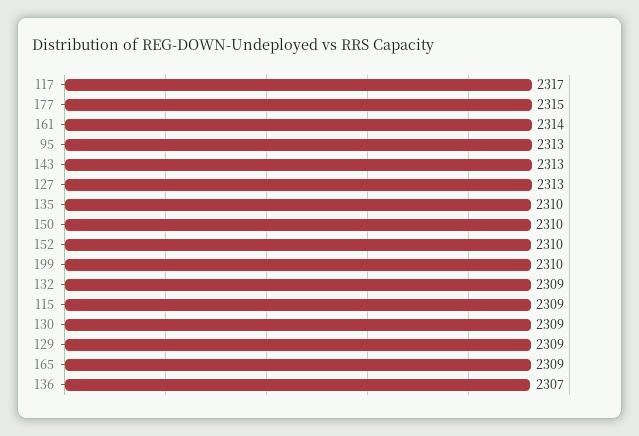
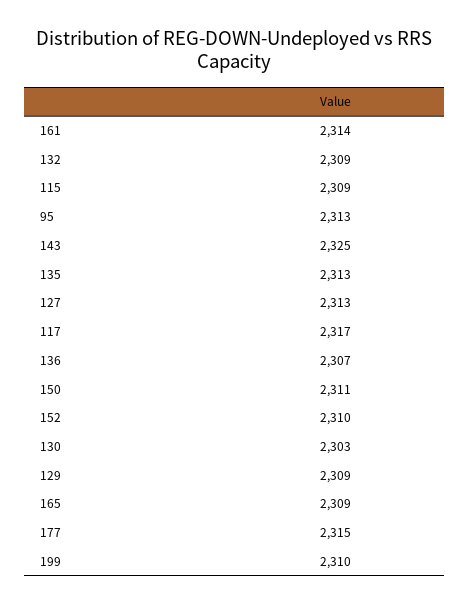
  {
    "117": 2317,
    "177": 2315,
    "161": 2314,
    "95": 2313,
-   "143": 2313,
+   "143": 2325,
    "127": 2313,
-   "135": 2310,
+   "135": 2313,
-   "150": 2310,
+   "150": 2311,
    "152": 2310,
    "199": 2310,
    "132": 2309,
    "115": 2309,
-   "130": 2309,
+   "130": 2303,
    "129": 2309,
    "165": 2309,
    "136": 2307
  }

